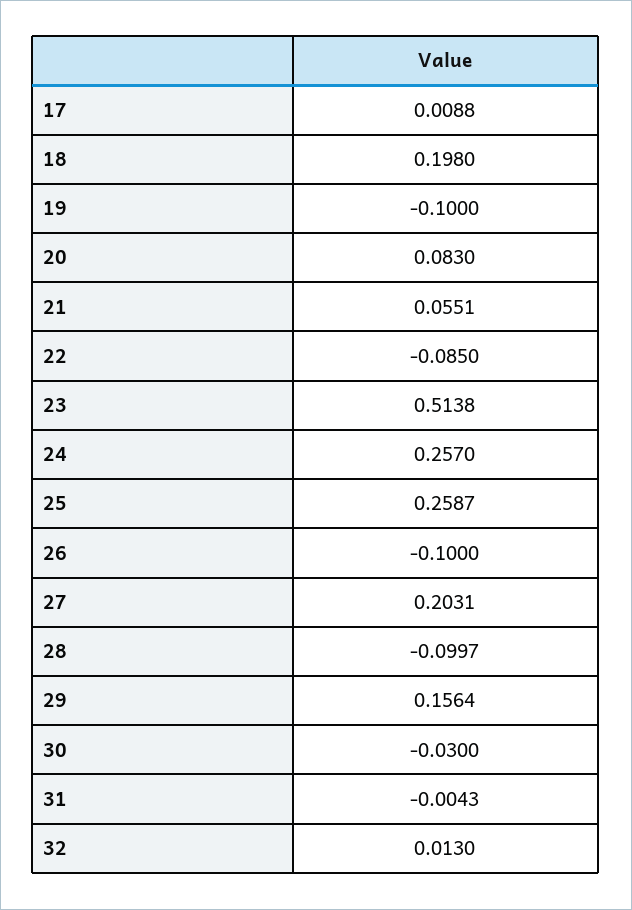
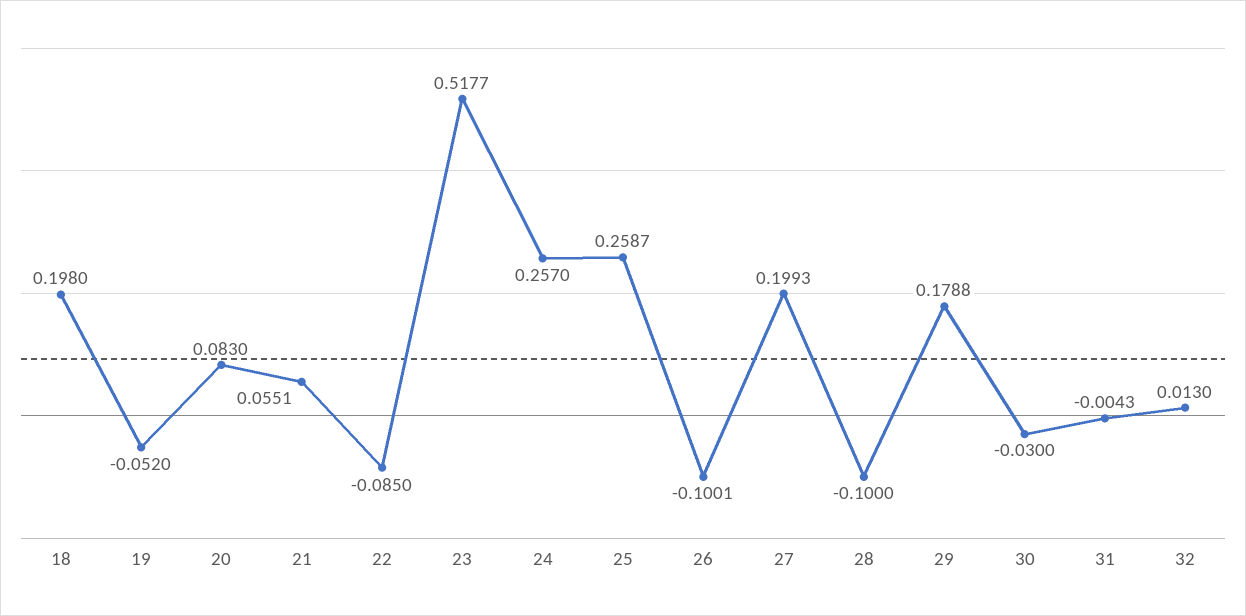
  {
-   "17": 0.0088,
    "18": 0.198,
-   "19": -0.1,
+   "19": -0.052,
    "20": 0.083,
    "21": 0.0551,
    "22": -0.085,
-   "23": 0.5138,
+   "23": 0.5177,
    "24": 0.257,
    "25": 0.2587,
-   "26": -0.1,
+   "26": -0.1001,
-   "27": 0.2031,
+   "27": 0.1993,
-   "28": -0.0997,
+   "28": -0.1,
-   "29": 0.1564,
+   "29": 0.1788,
    "30": -0.03,
    "31": -0.0043,
    "32": 0.013
  }

